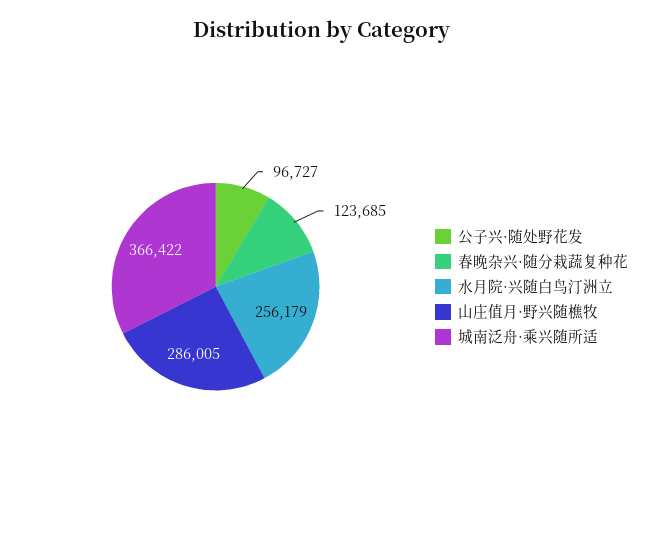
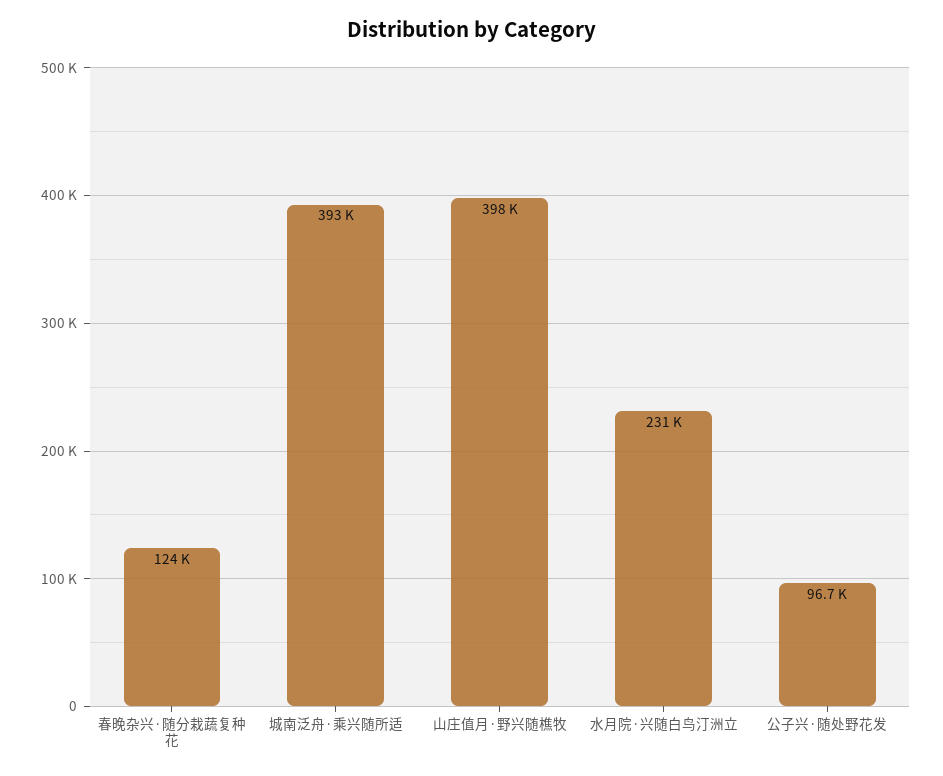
  {
    "公子兴·随处野花发": 96727,
    "春晚杂兴·随分栽蔬复种花": 123685,
-   "水月院·兴随白鸟汀洲立": 256179,
+   "水月院·兴随白鸟汀洲立": 231000,
-   "山庄值月·野兴随樵牧": 286005,
+   "山庄值月·野兴随樵牧": 398000,
-   "城南泛舟·乘兴随所适": 366422
+   "城南泛舟·乘兴随所适": 393000
  }

